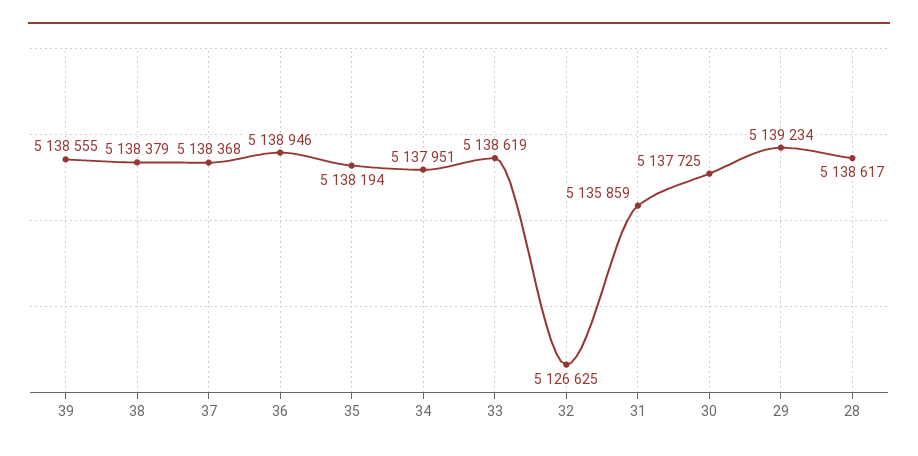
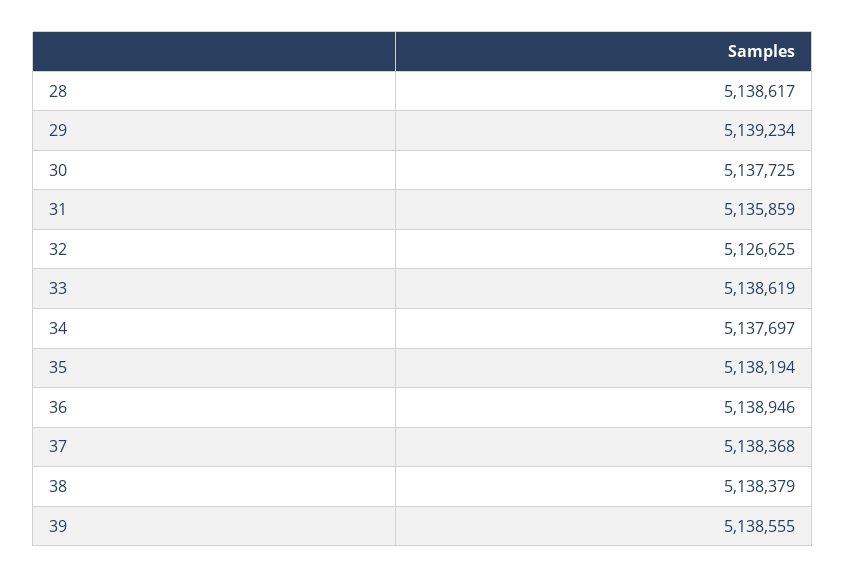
  {
    "39": 5138555,
    "38": 5138379,
    "37": 5138368,
    "36": 5138946,
    "35": 5138194,
-   "34": 5137951,
+   "34": 5137697,
    "33": 5138619,
    "32": 5126625,
    "31": 5135859,
    "30": 5137725,
    "29": 5139234,
    "28": 5138617
  }

